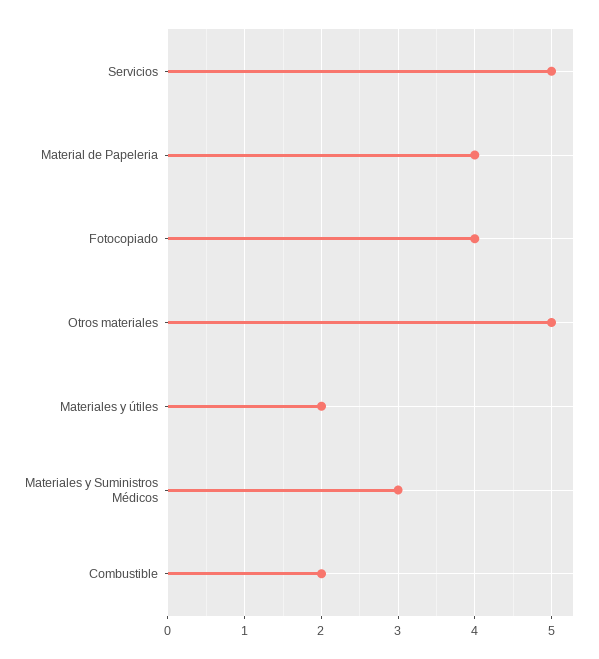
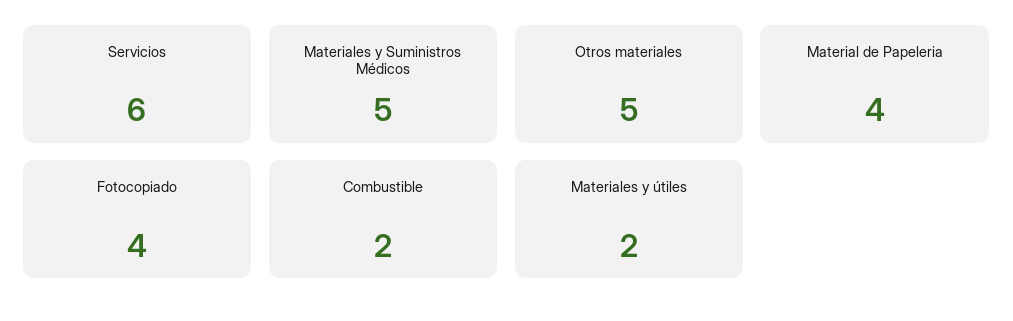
  {
-   "Servicios": 5,
+   "Servicios": 6,
    "Material de Papeleria": 4,
    "Fotocopiado": 4,
    "Otros materiales": 5,
    "Materiales y útiles": 2,
-   "Materiales y Suministros Médicos": 3,
+   "Materiales y Suministros Médicos": 5,
    "Combustible": 2
  }

